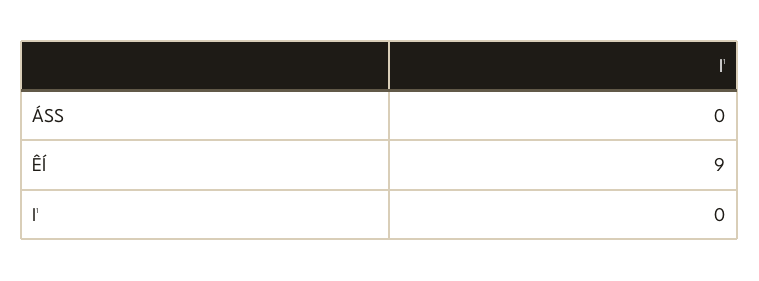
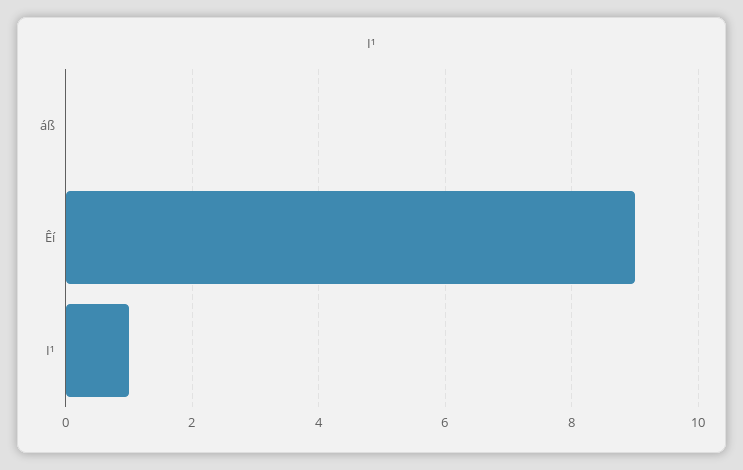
  {
    "ÁSS": 0,
    "ÊÍ": 9,
-   "I¹": 0
+   "I¹": 1
  }

